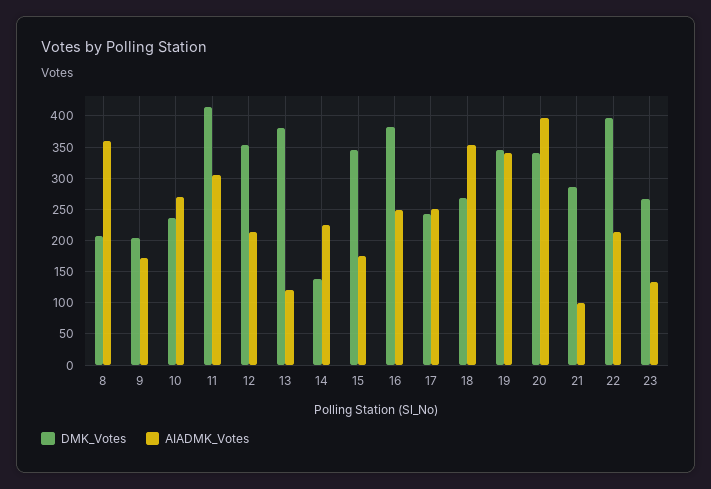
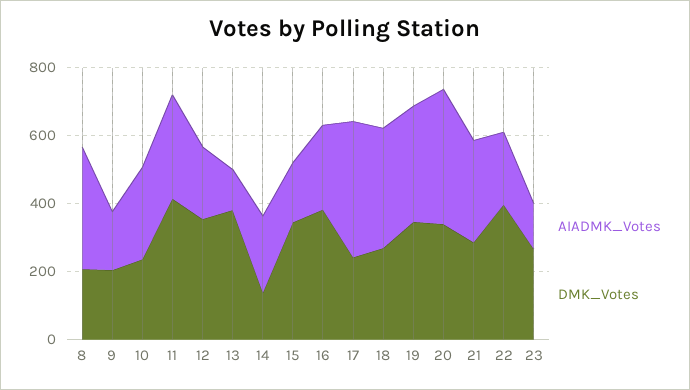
  {
    "DMK_Votes": {
      "8": 210,
      "9": 200,
      "10": 240,
      "11": 420,
      "12": 350,
      "13": 380,
      "14": 140,
      "15": 350,
      "16": 380,
      "17": 240,
      "18": 270,
      "19": 350,
      "20": 340,
      "21": 290,
      "22": 400,
      "23": 270
    },
    "AIADMK_Votes": {
      "8": 360,
      "9": 170,
      "10": 270,
      "11": 310,
      "12": 210,
      "13": 120,
      "14": 230,
      "15": 180,
      "16": 250,
-     "17": 250,
+     "17": 400,
      "18": 350,
      "19": 340,
      "20": 400,
-     "21": 100,
+     "21": 300,
      "22": 210,
      "23": 130
    }
  }

